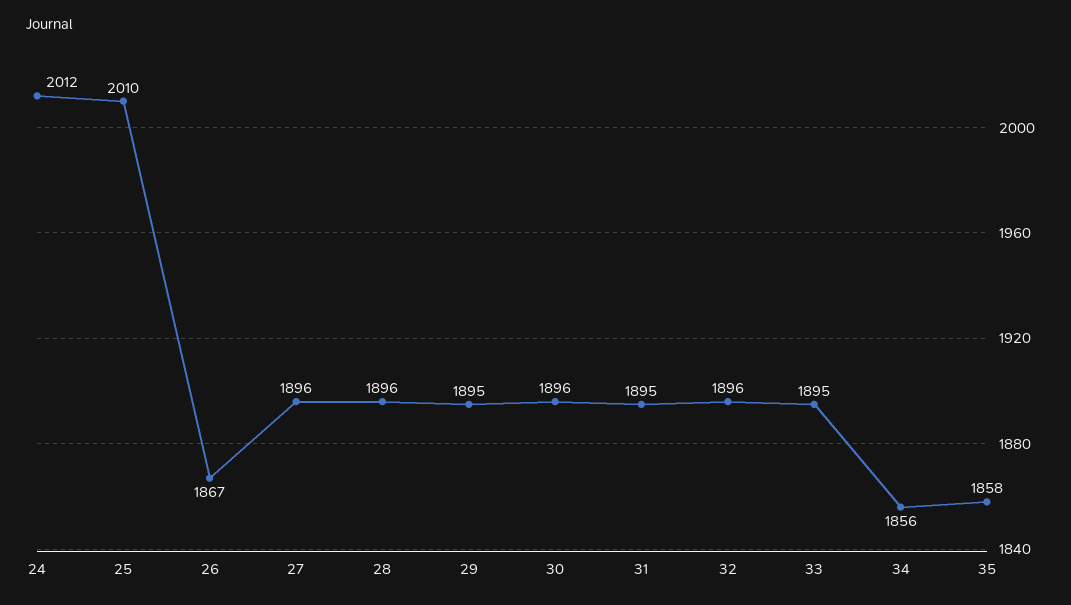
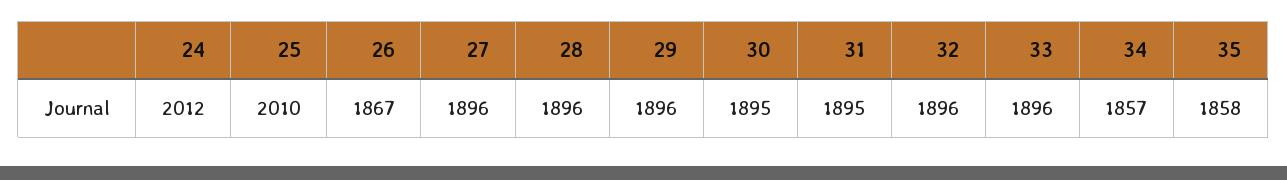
  {
    "24": 2012,
    "25": 2010,
    "26": 1867,
    "27": 1896,
    "28": 1896,
-   "29": 1895,
+   "29": 1896,
-   "30": 1896,
+   "30": 1895,
    "31": 1895,
    "32": 1896,
-   "33": 1895,
+   "33": 1896,
-   "34": 1856,
+   "34": 1857,
    "35": 1858
  }

